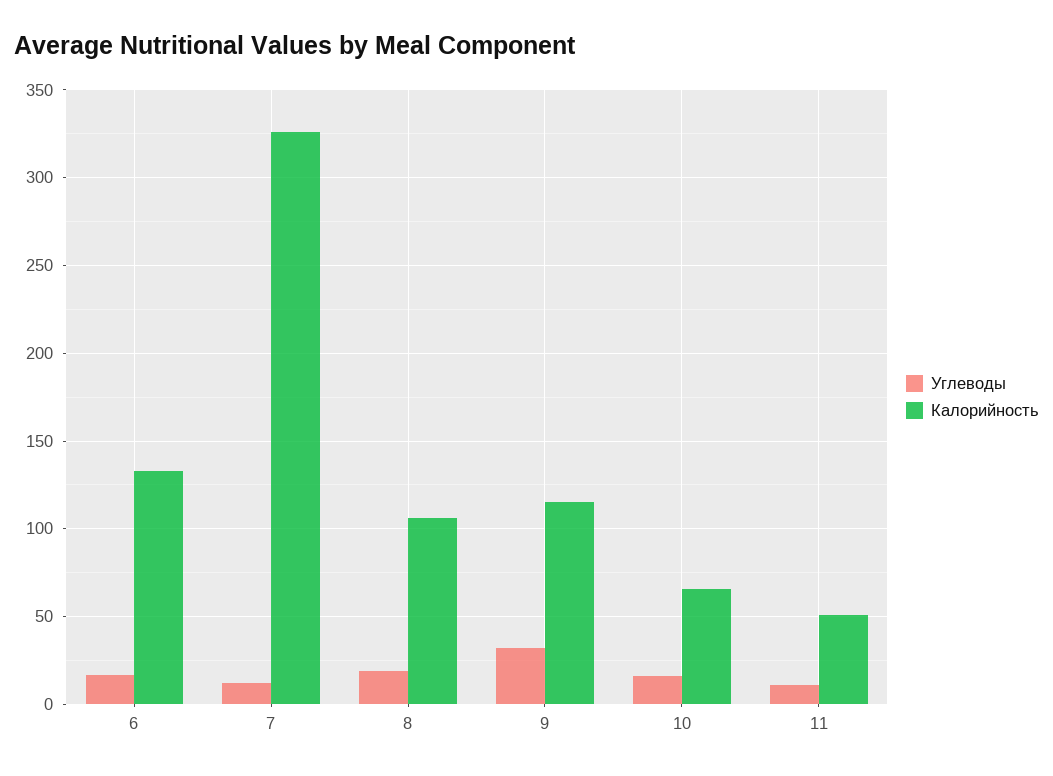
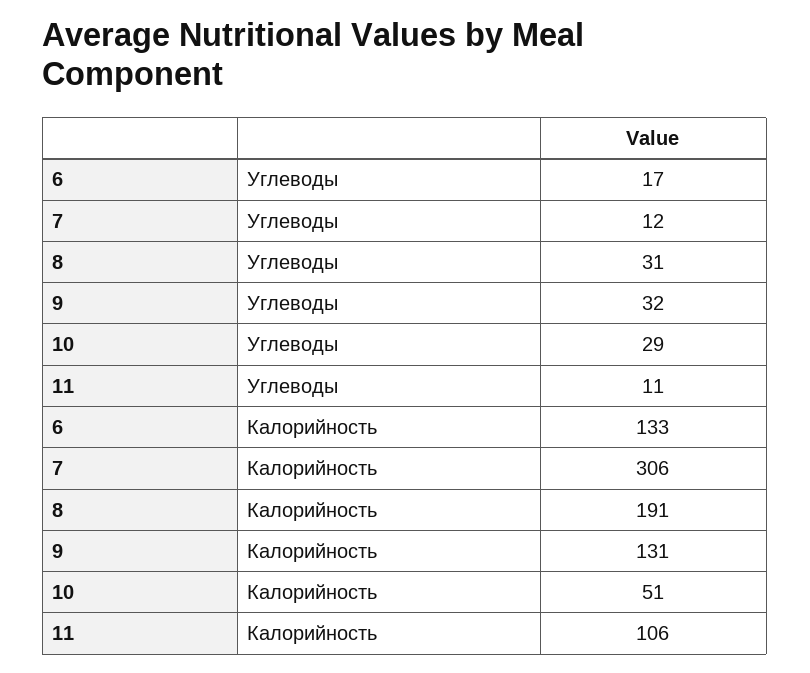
  {
    "Углеводы": {
      "6": 17,
      "7": 12,
-     "8": 20,
+     "8": 31,
      "9": 32,
-     "10": 15,
+     "10": 29,
      "11": 11
    },
    "Калорийность": {
      "6": 133,
-     "7": 325,
+     "7": 306,
-     "8": 105,
+     "8": 191,
-     "9": 115,
+     "9": 131,
-     "10": 65,
+     "10": 51,
-     "11": 50
+     "11": 106
    }
  }

